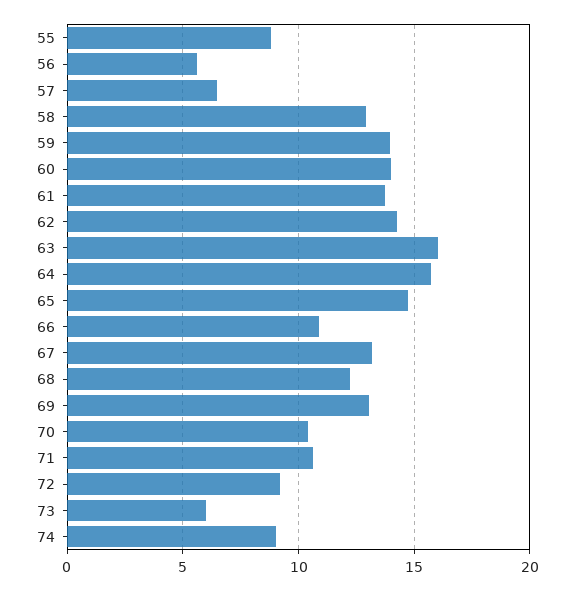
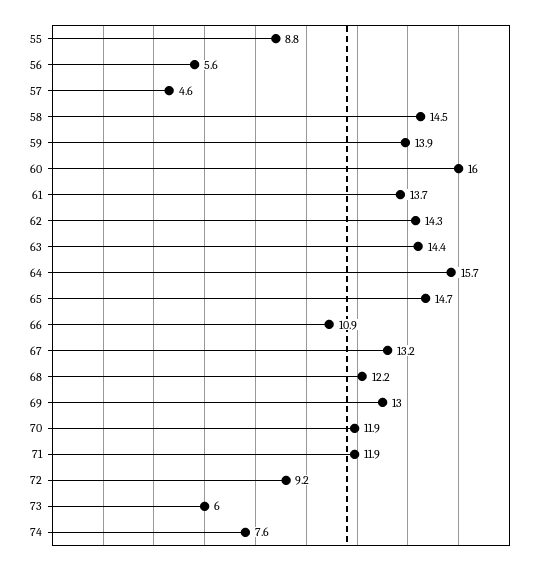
  {
    "55": 8.8,
    "56": 5.6,
-   "57": 6.5,
+   "57": 4.6,
-   "58": 13,
+   "58": 14.5,
    "59": 13.9,
-   "60": 14,
+   "60": 16,
    "61": 13.7,
    "62": 14.3,
-   "63": 16,
+   "63": 14.4,
    "64": 15.7,
    "65": 14.7,
    "66": 10.9,
    "67": 13.2,
    "68": 12.2,
    "69": 13,
-   "70": 10.5,
+   "70": 11.9,
-   "71": 10.5,
+   "71": 11.9,
    "72": 9.2,
    "73": 6,
-   "74": 9
+   "74": 7.6
  }

